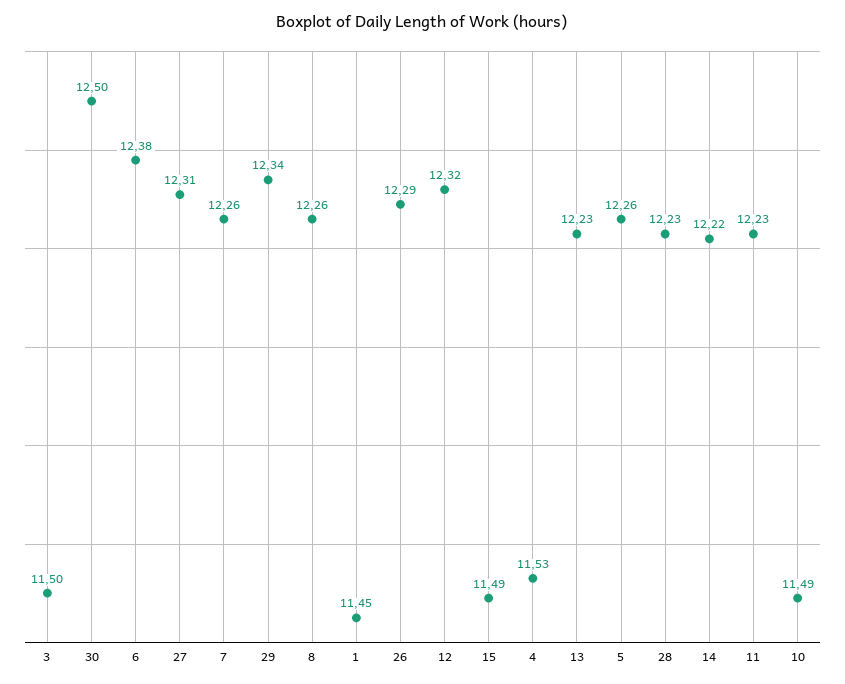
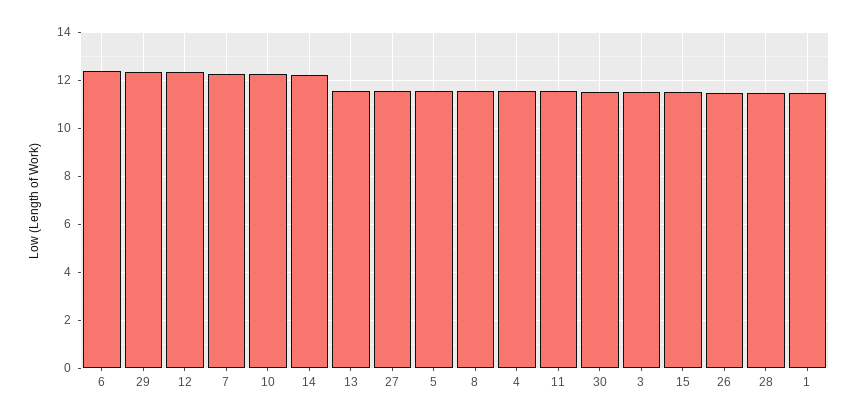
  {
    "3": 11.5,
-   "30": 12.5,
+   "30": 11.5,
    "6": 12.38,
-   "27": 12.31,
+   "27": 11.5,
    "7": 12.26,
    "29": 12.34,
-   "8": 12.26,
+   "8": 11.5,
    "1": 11.45,
-   "26": 12.29,
+   "26": 11.5,
    "12": 12.32,
    "15": 11.49,
    "4": 11.53,
-   "13": 12.23,
+   "13": 11.5,
-   "5": 12.26,
+   "5": 11.5,
-   "28": 12.23,
+   "28": 11.5,
    "14": 12.22,
-   "11": 12.23,
+   "11": 11.5,
-   "10": 11.49
+   "10": 12.25
  }

